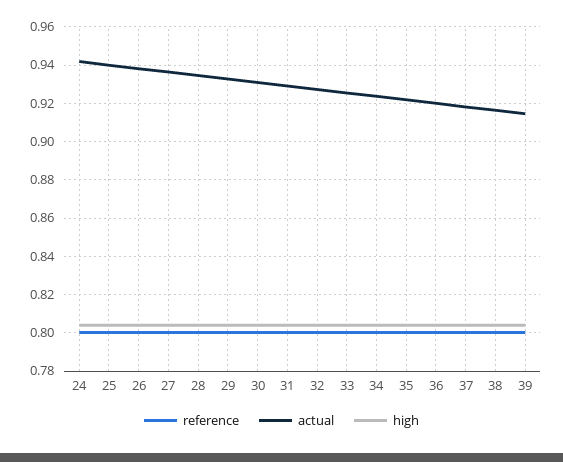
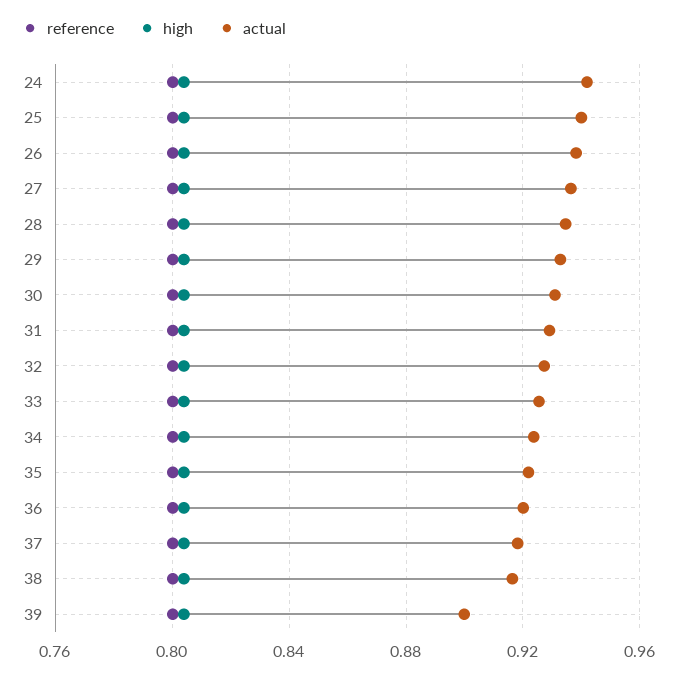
  {
    "reference": {
      "24": 0.8,
      "25": 0.8,
      "26": 0.8,
      "27": 0.8,
      "28": 0.8,
      "29": 0.8,
      "30": 0.8,
      "31": 0.8,
      "32": 0.8,
      "33": 0.8,
      "34": 0.8,
      "35": 0.8,
      "36": 0.8,
      "37": 0.8,
      "38": 0.8,
      "39": 0.8
    },
    "actual": {
      "24": 0.94,
      "25": 0.94,
      "26": 0.94,
      "27": 0.935,
      "28": 0.935,
      "29": 0.935,
      "30": 0.93,
      "31": 0.93,
      "32": 0.925,
      "33": 0.925,
      "34": 0.925,
      "35": 0.92,
      "36": 0.92,
      "37": 0.92,
      "38": 0.915,
-     "39": 0.915
+     "39": 0.9
    },
    "high": {
      "24": 0.805,
      "25": 0.805,
      "26": 0.805,
      "27": 0.805,
      "28": 0.805,
      "29": 0.805,
      "30": 0.805,
      "31": 0.805,
      "32": 0.805,
      "33": 0.805,
      "34": 0.805,
      "35": 0.805,
      "36": 0.805,
      "37": 0.805,
      "38": 0.805,
      "39": 0.805
    }
  }

